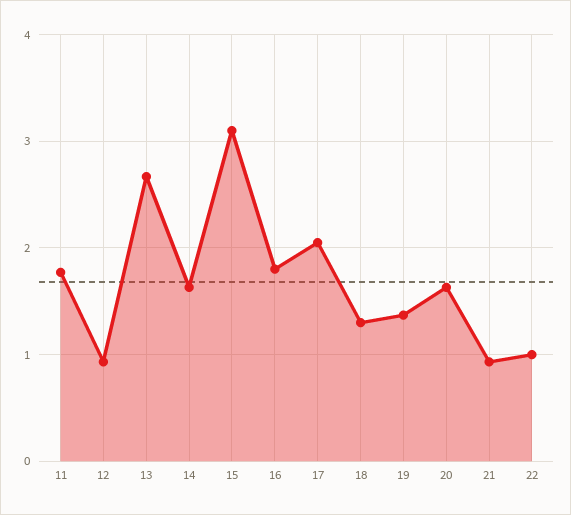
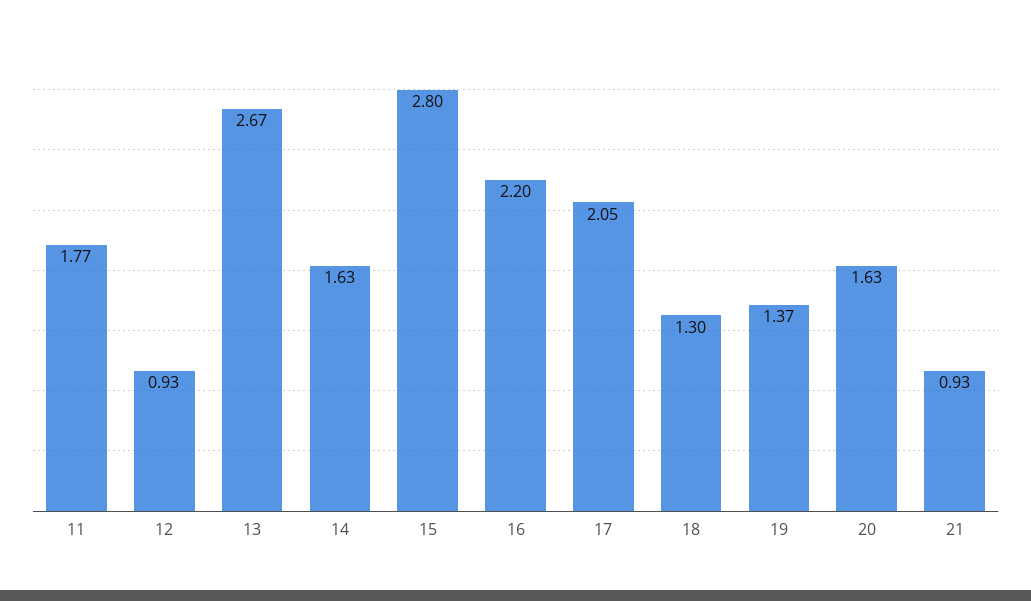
  {
    "11": 1.77,
    "12": 0.93,
    "13": 2.67,
    "14": 1.63,
-   "15": 3.1,
+   "15": 2.8,
-   "16": 1.8,
+   "16": 2.2,
    "17": 2.05,
    "18": 1.3,
    "19": 1.37,
    "20": 1.63,
-   "21": 0.93,
+   "21": 0.93
-   "22": 1
  }

